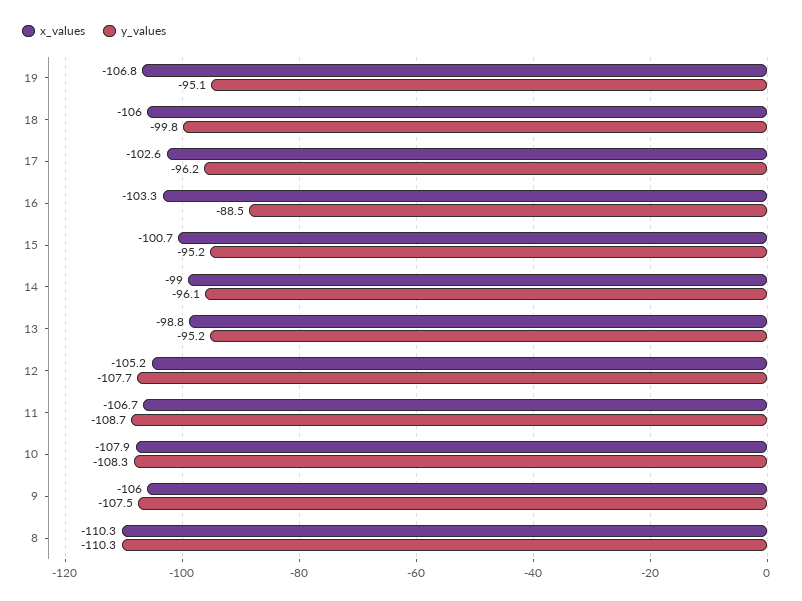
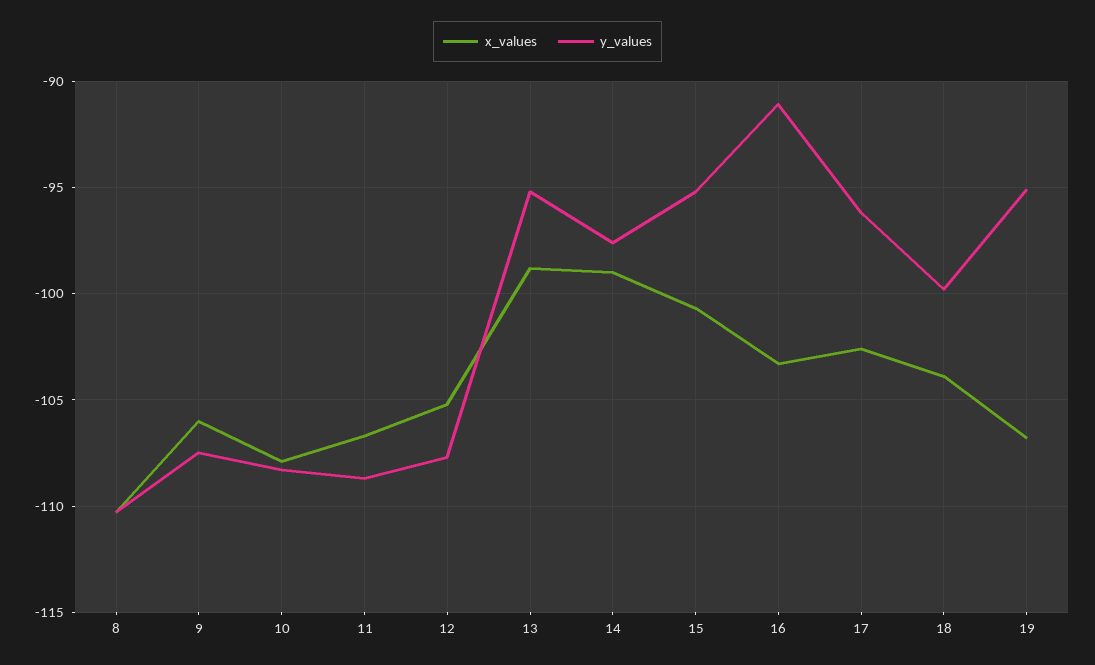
  {
    "x_values": {
      "19": -106.8,
-     "18": -106,
+     "18": -104,
      "17": -102.6,
      "16": -103.3,
      "15": -100.7,
      "14": -99,
      "13": -98.8,
      "12": -105.2,
      "11": -106.7,
      "10": -107.9,
      "9": -106,
      "8": -110.3
    },
    "y_values": {
      "19": -95.1,
      "18": -99.8,
      "17": -96.2,
-     "16": -88.5,
+     "16": -91,
      "15": -95.2,
-     "14": -96.1,
+     "14": -97.5,
      "13": -95.2,
      "12": -107.7,
      "11": -108.7,
      "10": -108.3,
      "9": -107.5,
      "8": -110.3
    }
  }

